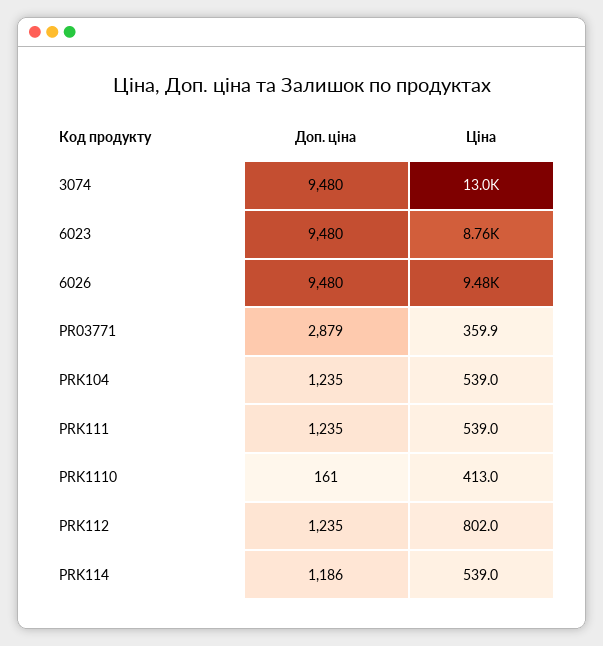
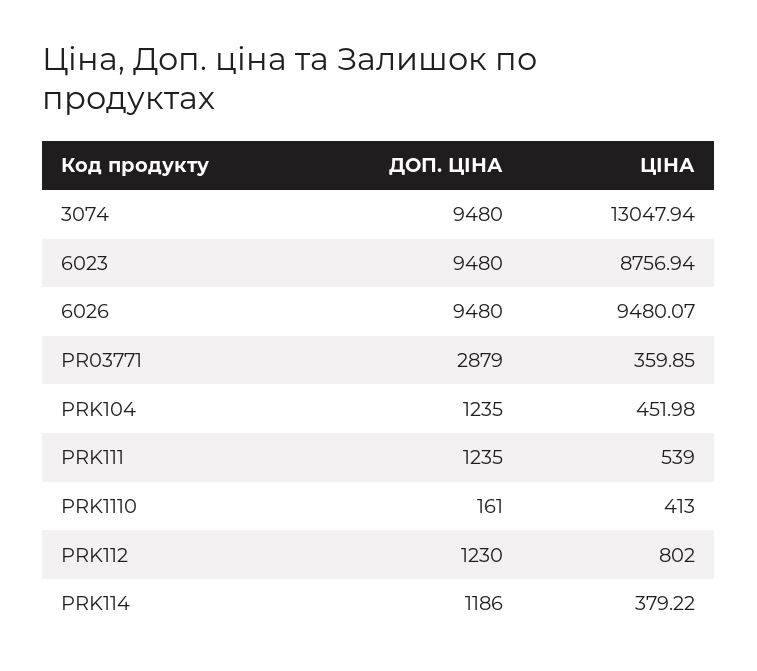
  {
    "Доп. ціна": {
      "3074": 9480,
      "6023": 9480,
      "6026": 9480,
      "PR03771": 2879,
      "PRK104": 1235,
      "PRK111": 1235,
      "PRK1110": 161,
-     "PRK112": 1235,
+     "PRK112": 1230,
      "PRK114": 1186
    },
    "Ціна": {
      "3074": 13047.94,
      "6023": 8756.94,
      "6026": 9480.07,
      "PR03771": 359.85,
-     "PRK104": 539,
+     "PRK104": 451.98,
      "PRK111": 539,
      "PRK1110": 413,
      "PRK112": 802,
-     "PRK114": 539
+     "PRK114": 379.22
    }
  }

